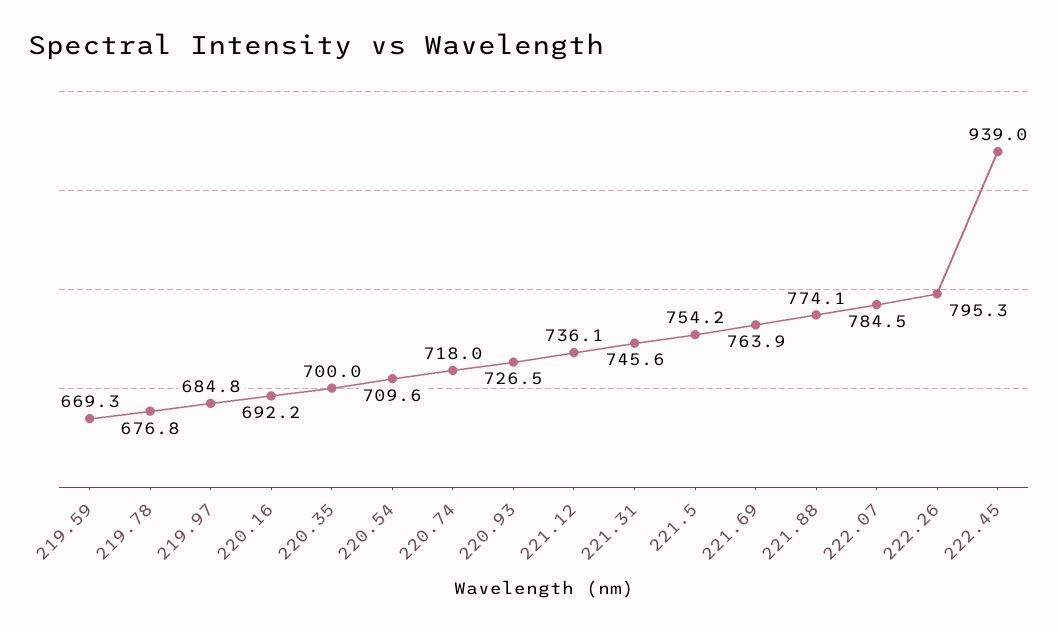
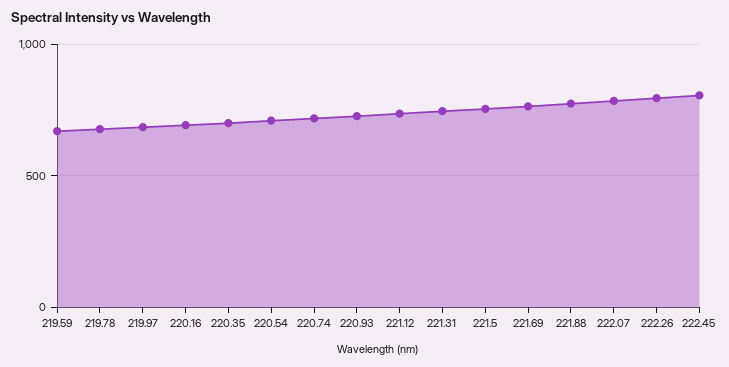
  {
    "219.59": 669.3,
    "219.78": 676.8,
    "219.97": 684.8,
    "220.16": 692.2,
    "220.35": 700,
    "220.54": 709.6,
    "220.74": 718,
    "220.93": 726.5,
    "221.12": 736.1,
    "221.31": 745.6,
    "221.5": 754.2,
    "221.69": 763.9,
    "221.88": 774.1,
    "222.07": 784.5,
    "222.26": 795.3,
-   "222.45": 939
+   "222.45": 800
  }

